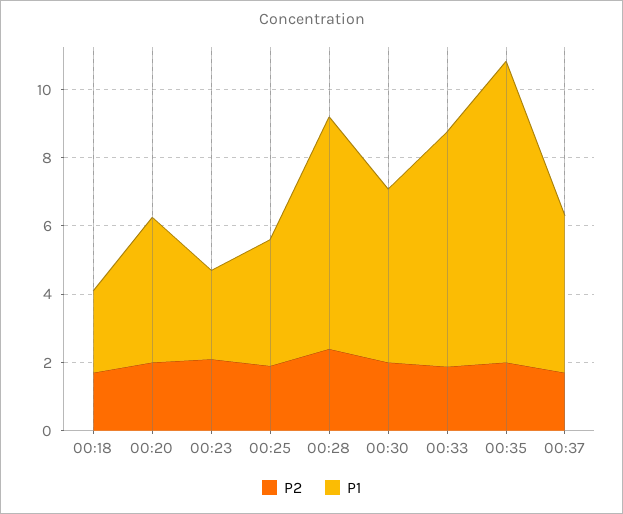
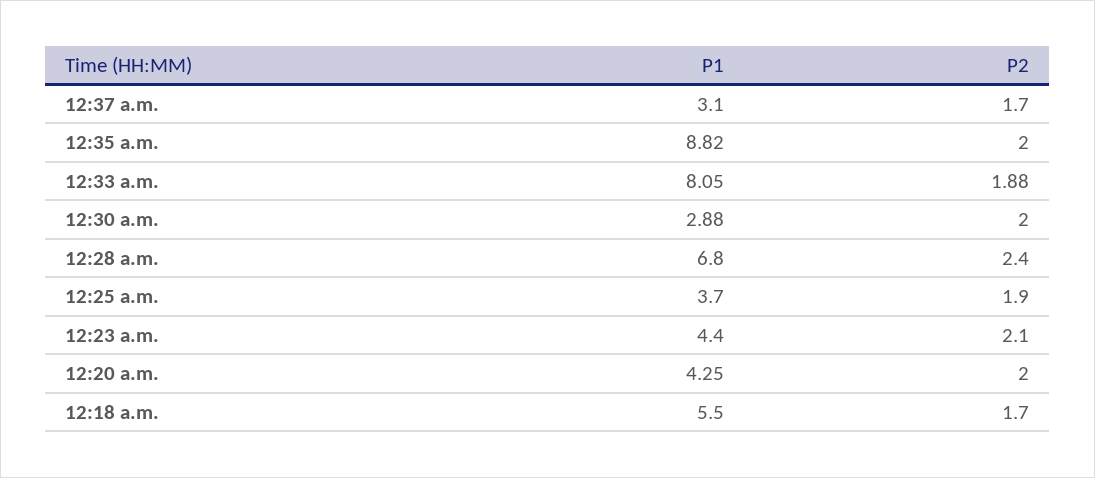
  {
    "P2": {
      "00:18": 1.7,
      "00:20": 2,
      "00:23": 2.1,
      "00:25": 1.9,
      "00:28": 2.4,
      "00:30": 2,
      "00:33": 1.88,
      "00:35": 2,
      "00:37": 1.7
    },
    "P1": {
-     "00:18": 2.5,
+     "00:18": 5.5,
      "00:20": 4.25,
-     "00:23": 2.5,
+     "00:23": 4.4,
      "00:25": 3.7,
      "00:28": 6.8,
-     "00:30": 5,
+     "00:30": 2.88,
-     "00:33": 7,
+     "00:33": 8.05,
      "00:35": 8.82,
-     "00:37": 4.5
+     "00:37": 3.1
    }
  }

